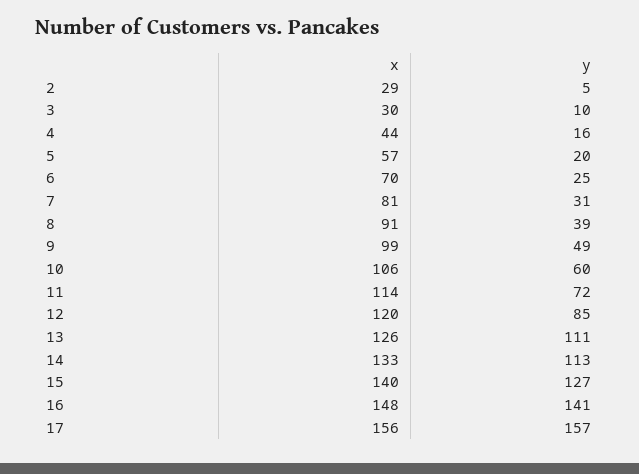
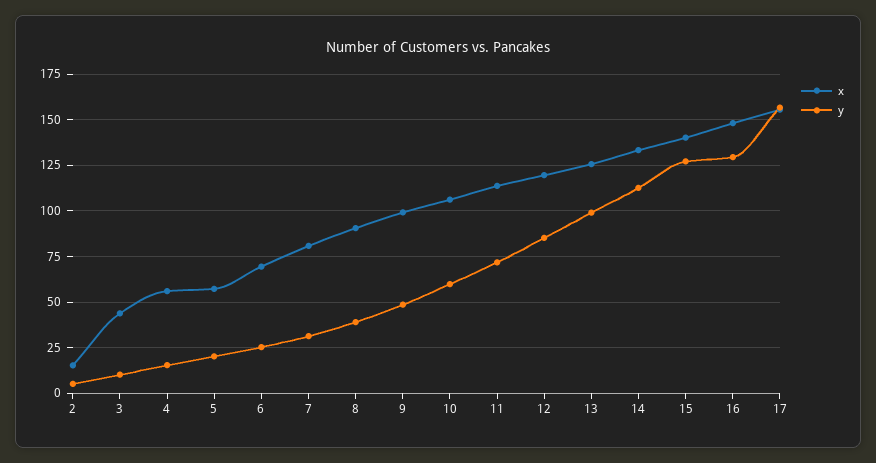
  {
    "x": {
-     "2": 29,
+     "2": 15,
-     "3": 30,
+     "3": 45,
-     "4": 44,
+     "4": 55,
      "5": 57,
      "6": 70,
      "7": 81,
      "8": 91,
      "9": 99,
      "10": 106,
      "11": 114,
      "12": 120,
      "13": 126,
      "14": 133,
      "15": 140,
      "16": 148,
      "17": 156
    },
    "y": {
      "2": 5,
      "3": 10,
      "4": 16,
      "5": 20,
      "6": 25,
      "7": 31,
      "8": 39,
      "9": 49,
      "10": 60,
      "11": 72,
      "12": 85,
-     "13": 111,
+     "13": 100,
      "14": 113,
      "15": 127,
-     "16": 141,
+     "16": 130,
      "17": 157
    }
  }

